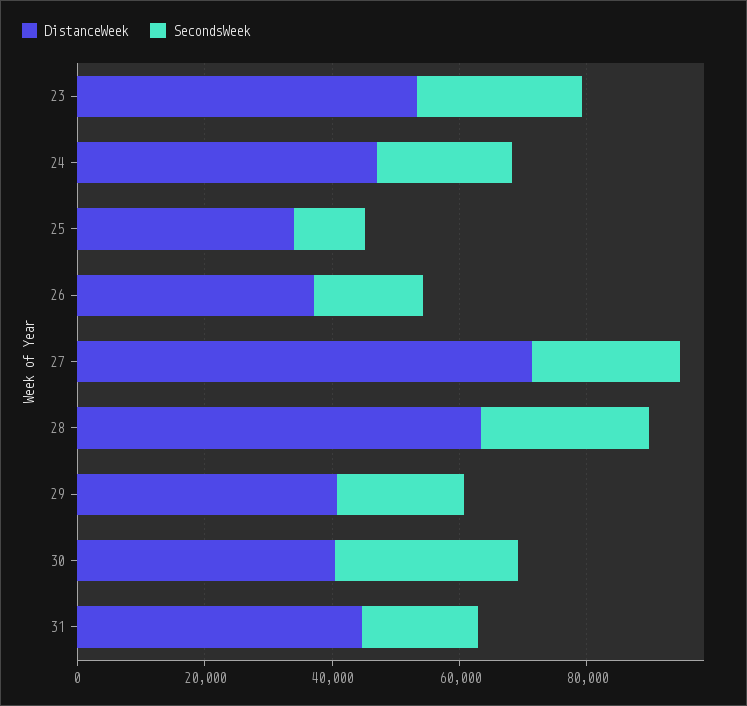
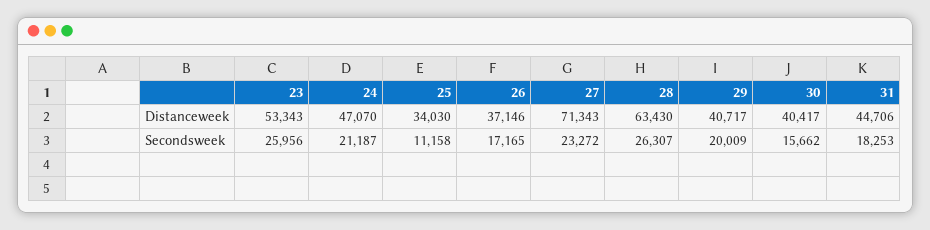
  {
    "DistanceWeek": {
      "23": 53343,
      "24": 47070,
      "25": 34030,
      "26": 37146,
      "27": 71343,
      "28": 63430,
      "29": 40717,
      "30": 40417,
      "31": 44706
    },
    "SecondsWeek": {
      "23": 25956,
      "24": 21187,
      "25": 11158,
      "26": 17165,
      "27": 23272,
      "28": 26307,
      "29": 20009,
-     "30": 30000,
+     "30": 15662,
      "31": 18253
    }
  }

